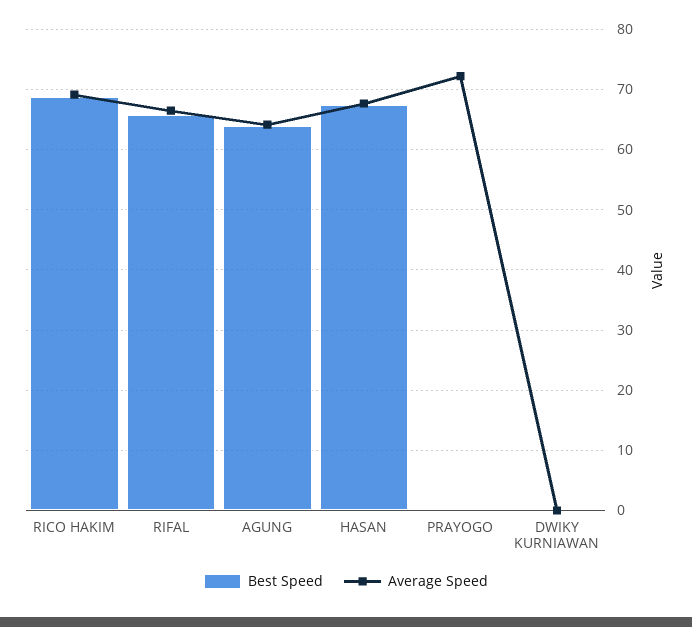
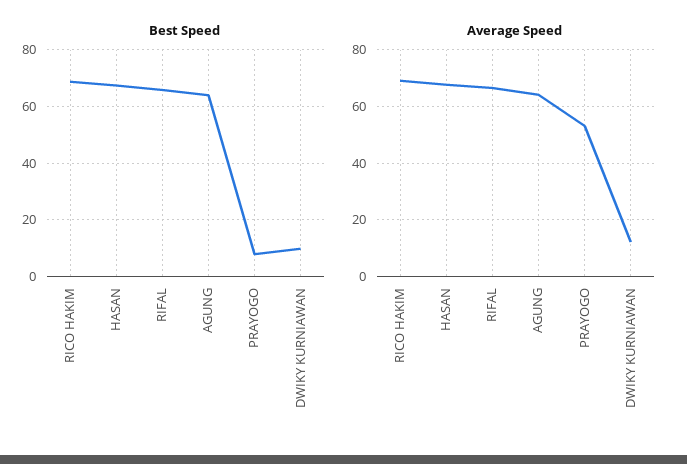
  {
    "Best Speed": {
      "RICO HAKIM": 69,
      "RIFAL": 66,
      "AGUNG": 64,
      "HASAN": 67,
-     "PRAYOGO": 0,
+     "PRAYOGO": 7.5,
-     "DWIKY KURNIAWAN": 0
+     "DWIKY KURNIAWAN": 10
    },
    "Average Speed": {
      "RICO HAKIM": 69,
      "RIFAL": 66,
      "AGUNG": 64,
      "HASAN": 68,
-     "PRAYOGO": 72,
+     "PRAYOGO": 52.5,
-     "DWIKY KURNIAWAN": 0
+     "DWIKY KURNIAWAN": 12.5
    }
  }

